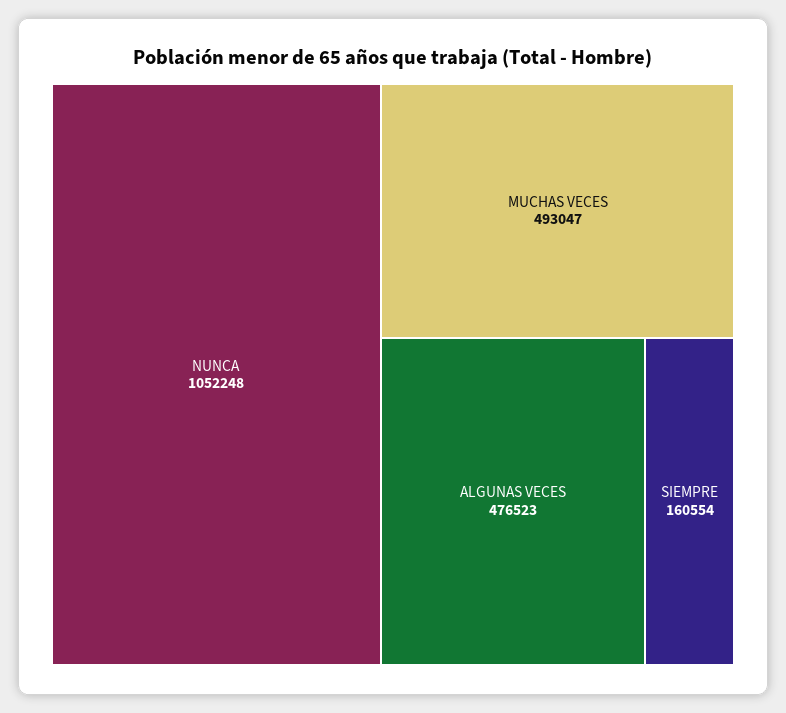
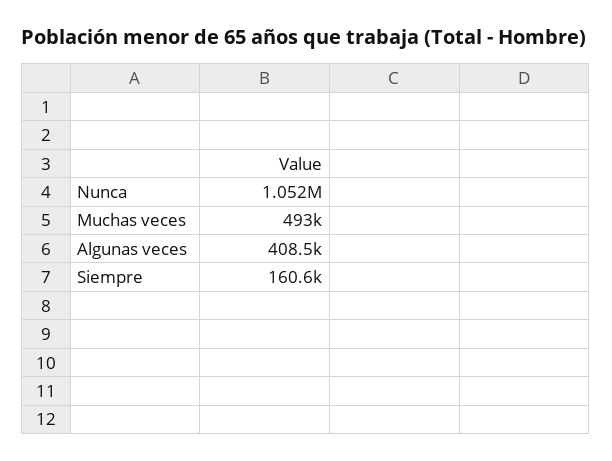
  {
    "NUNCA": 1052248,
    "MUCHAS VECES": 493047,
-   "ALGUNAS VECES": 476523,
+   "ALGUNAS VECES": 408500,
    "SIEMPRE": 160554
  }

